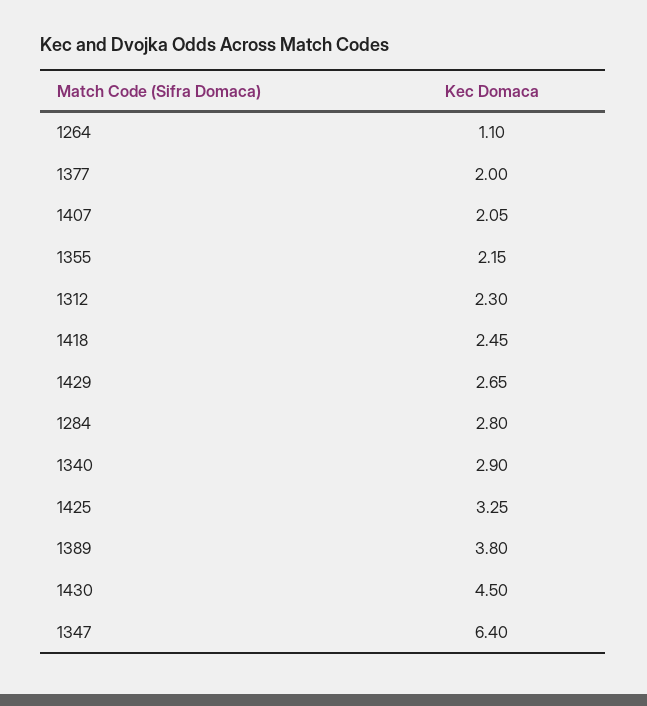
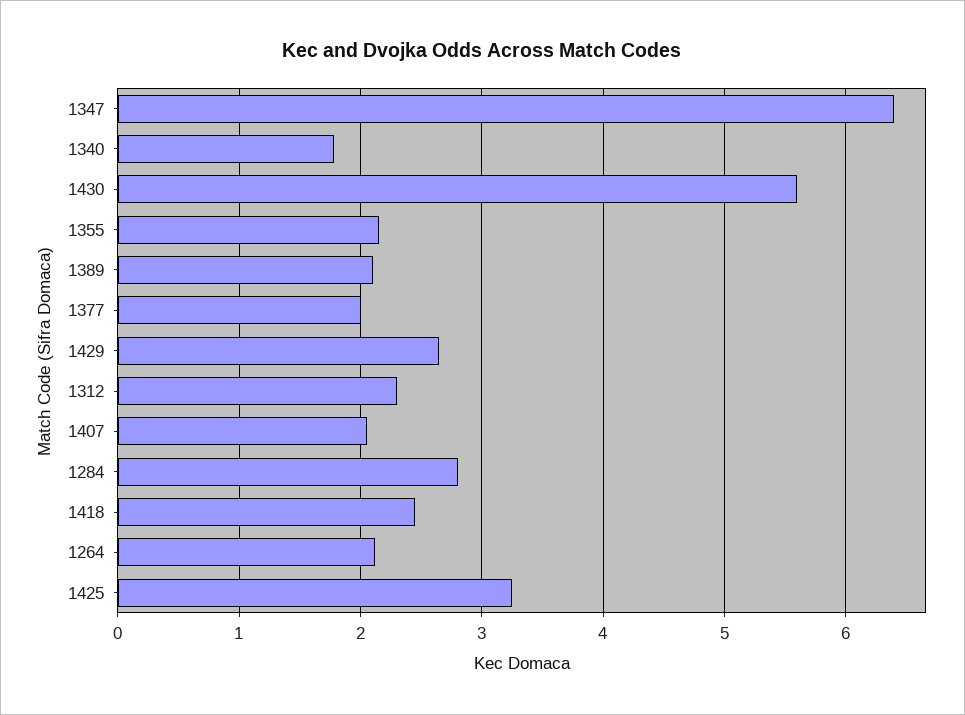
  {
-   "1264": 1.1,
+   "1264": 2.1,
    "1377": 2,
    "1407": 2.05,
    "1355": 2.15,
    "1312": 2.3,
    "1418": 2.45,
    "1429": 2.65,
    "1284": 2.8,
-   "1340": 2.9,
+   "1340": 1.8,
    "1425": 3.25,
-   "1389": 3.8,
+   "1389": 2.1,
-   "1430": 4.5,
+   "1430": 5.6,
    "1347": 6.4
  }

